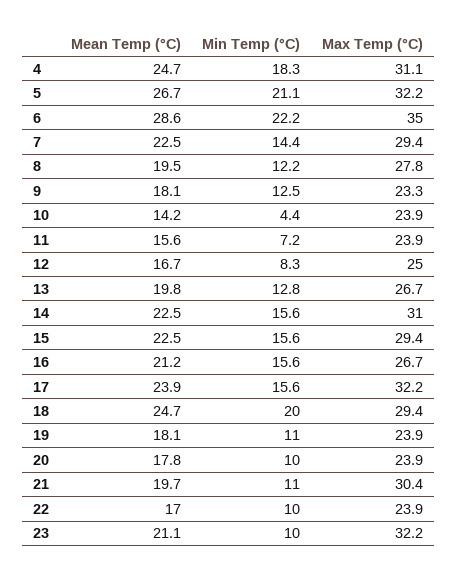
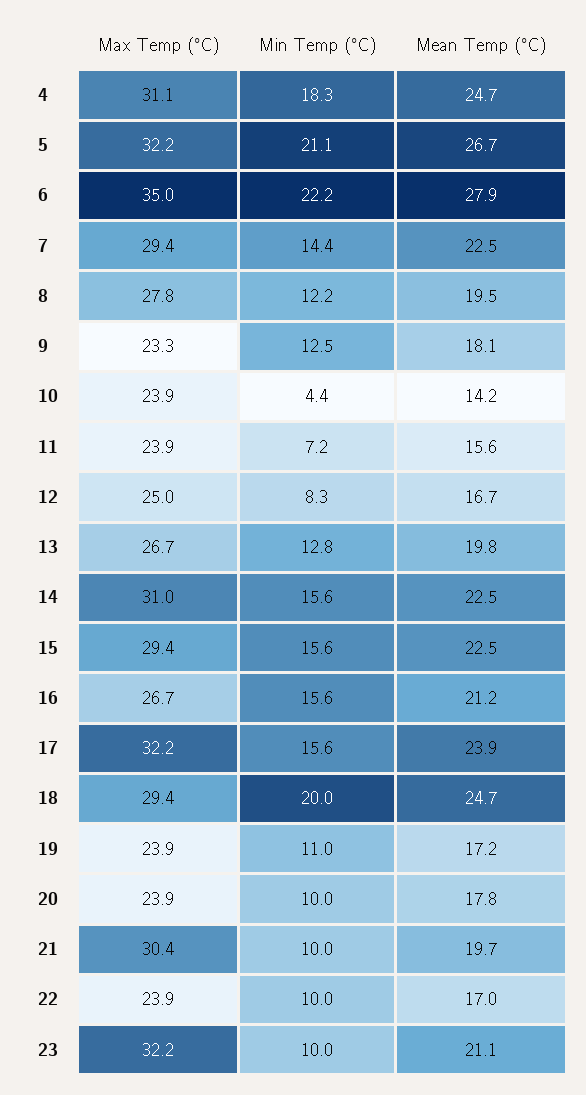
  {
    "Mean Temp (°C)": {
      "4": 24.7,
      "5": 26.7,
-     "6": 28.6,
+     "6": 27.9,
      "7": 22.5,
      "8": 19.5,
      "9": 18.1,
      "10": 14.2,
      "11": 15.6,
      "12": 16.7,
      "13": 19.8,
      "14": 22.5,
      "15": 22.5,
      "16": 21.2,
      "17": 23.9,
      "18": 24.7,
-     "19": 18.1,
+     "19": 17.2,
      "20": 17.8,
      "21": 19.7,
      "22": 17,
      "23": 21.1
    },
    "Min Temp (°C)": {
      "4": 18.3,
      "5": 21.1,
      "6": 22.2,
      "7": 14.4,
      "8": 12.2,
      "9": 12.5,
      "10": 4.4,
      "11": 7.2,
      "12": 8.3,
      "13": 12.8,
      "14": 15.6,
      "15": 15.6,
      "16": 15.6,
      "17": 15.6,
      "18": 20,
      "19": 11,
      "20": 10,
-     "21": 11,
+     "21": 10,
      "22": 10,
      "23": 10
    },
    "Max Temp (°C)": {
      "4": 31.1,
      "5": 32.2,
      "6": 35,
      "7": 29.4,
      "8": 27.8,
      "9": 23.3,
      "10": 23.9,
      "11": 23.9,
      "12": 25,
      "13": 26.7,
      "14": 31,
      "15": 29.4,
      "16": 26.7,
      "17": 32.2,
      "18": 29.4,
      "19": 23.9,
      "20": 23.9,
      "21": 30.4,
      "22": 23.9,
      "23": 32.2
    }
  }

